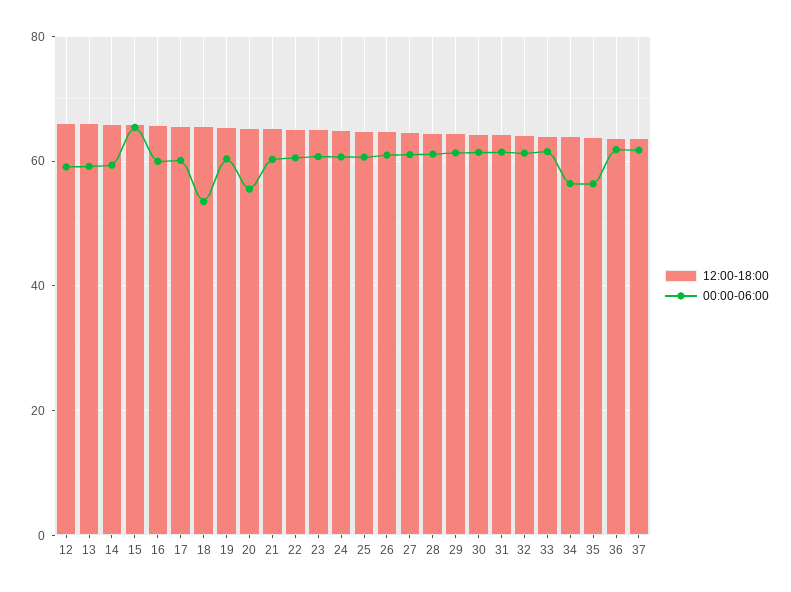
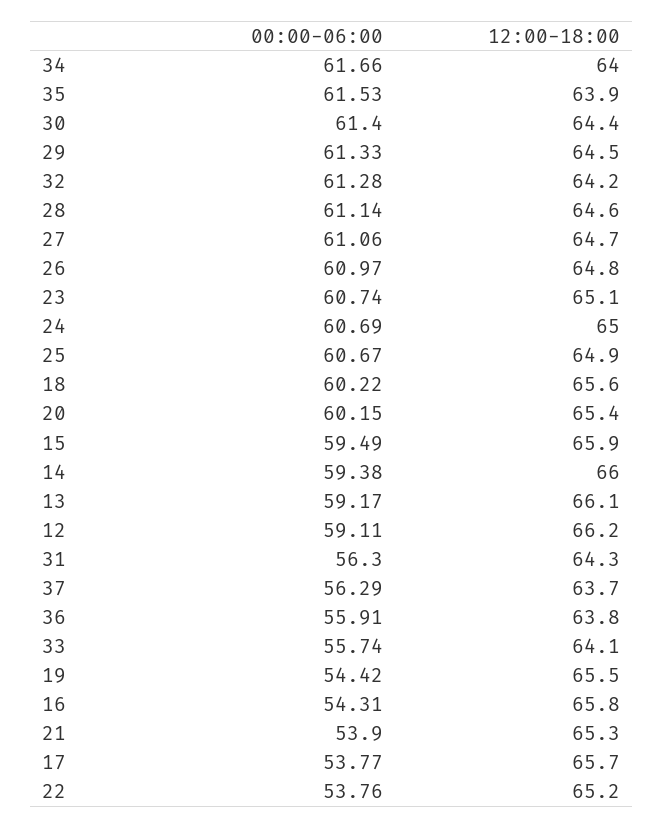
  {
    "12:00-18:00": {
      "12": 66.2,
      "13": 66.1,
      "14": 66,
      "15": 65.9,
      "16": 65.8,
      "17": 65.7,
      "18": 65.6,
      "19": 65.5,
      "20": 65.4,
      "21": 65.3,
      "22": 65.2,
      "23": 65.1,
      "24": 65,
      "25": 64.9,
      "26": 64.8,
      "27": 64.7,
      "28": 64.6,
      "29": 64.5,
      "30": 64.4,
      "31": 64.3,
      "32": 64.2,
      "33": 64.1,
      "34": 64,
      "35": 63.9,
      "36": 63.8,
      "37": 63.7
    },
    "00:00-06:00": {
      "12": 59.11,
      "13": 59.17,
      "14": 59.38,
-     "15": 66,
+     "15": 59.49,
-     "16": 60,
+     "16": 54.31,
-     "17": 60,
+     "17": 53.77,
-     "18": 54,
+     "18": 60.22,
-     "19": 60,
+     "19": 54.42,
-     "20": 56,
+     "20": 60.15,
-     "21": 60,
+     "21": 53.9,
-     "22": 60,
+     "22": 53.76,
      "23": 60.74,
      "24": 60.69,
      "25": 60.67,
      "26": 60.97,
      "27": 61.06,
      "28": 61.14,
      "29": 61.33,
      "30": 61.4,
-     "31": 62,
+     "31": 56.3,
      "32": 61.28,
-     "33": 62,
+     "33": 55.74,
-     "34": 56,
+     "34": 61.66,
-     "35": 56,
+     "35": 61.53,
-     "36": 62,
+     "36": 55.91,
-     "37": 62
+     "37": 56.29
    }
  }

